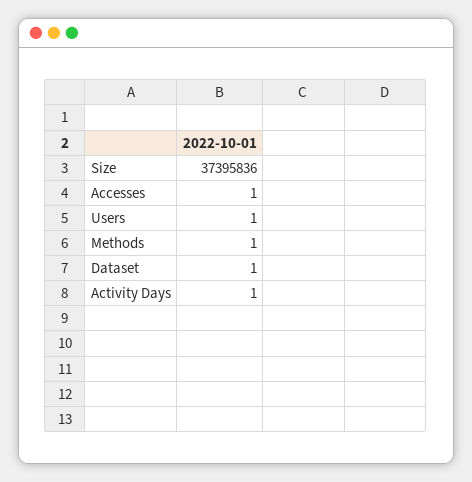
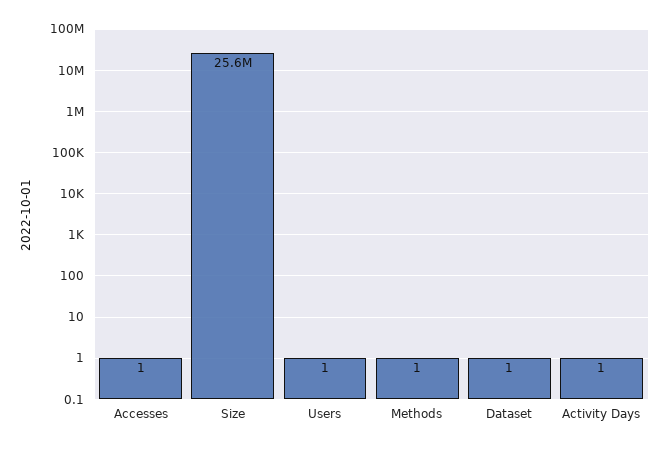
  {
-   "Size": 37395836,
+   "Size": 25600000,
    "Accesses": 1,
    "Users": 1,
    "Methods": 1,
    "Dataset": 1,
    "Activity Days": 1
  }

